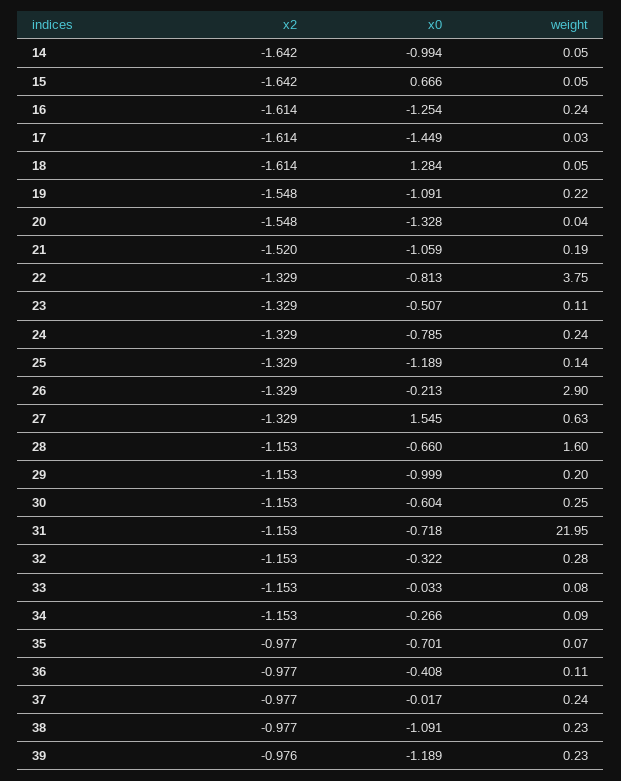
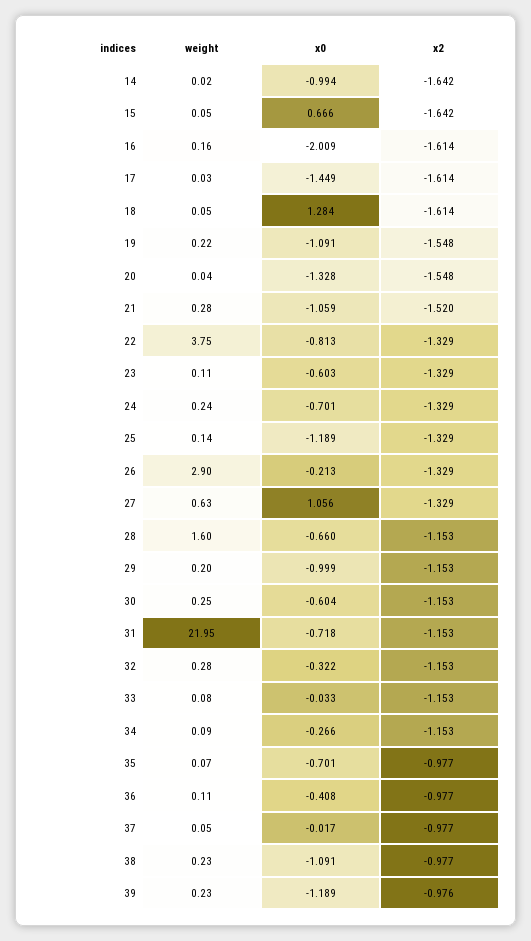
  {
    "x2": {
      "14": -1.642,
      "15": -1.642,
      "16": -1.614,
      "17": -1.614,
      "18": -1.614,
      "19": -1.548,
      "20": -1.548,
      "21": -1.52,
      "22": -1.329,
      "23": -1.329,
      "24": -1.329,
      "25": -1.329,
      "26": -1.329,
      "27": -1.329,
      "28": -1.153,
      "29": -1.153,
      "30": -1.153,
      "31": -1.153,
      "32": -1.153,
      "33": -1.153,
      "34": -1.153,
      "35": -0.977,
      "36": -0.977,
      "37": -0.977,
      "38": -0.977,
      "39": -0.976
    },
    "x0": {
      "14": -0.994,
      "15": 0.666,
-     "16": -1.254,
+     "16": -2.009,
      "17": -1.449,
      "18": 1.284,
      "19": -1.091,
      "20": -1.328,
      "21": -1.059,
      "22": -0.813,
-     "23": -0.507,
+     "23": -0.603,
-     "24": -0.785,
+     "24": -0.701,
      "25": -1.189,
      "26": -0.213,
-     "27": 1.545,
+     "27": 1.056,
      "28": -0.66,
      "29": -0.999,
      "30": -0.604,
      "31": -0.718,
      "32": -0.322,
      "33": -0.033,
      "34": -0.266,
      "35": -0.701,
      "36": -0.408,
      "37": -0.017,
      "38": -1.091,
      "39": -1.189
    },
    "weight": {
-     "14": 0.05,
+     "14": 0.02,
      "15": 0.05,
-     "16": 0.24,
+     "16": 0.16,
      "17": 0.03,
      "18": 0.05,
      "19": 0.22,
      "20": 0.04,
-     "21": 0.19,
+     "21": 0.28,
      "22": 3.75,
      "23": 0.11,
      "24": 0.24,
      "25": 0.14,
      "26": 2.9,
      "27": 0.63,
      "28": 1.6,
      "29": 0.2,
      "30": 0.25,
      "31": 21.95,
      "32": 0.28,
      "33": 0.08,
      "34": 0.09,
      "35": 0.07,
      "36": 0.11,
-     "37": 0.24,
+     "37": 0.05,
      "38": 0.23,
      "39": 0.23
    }
  }

